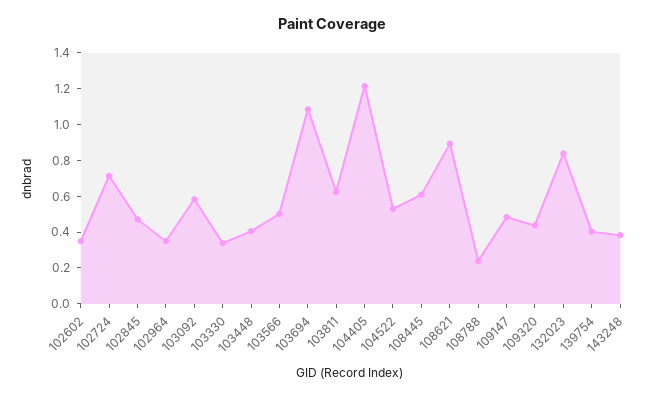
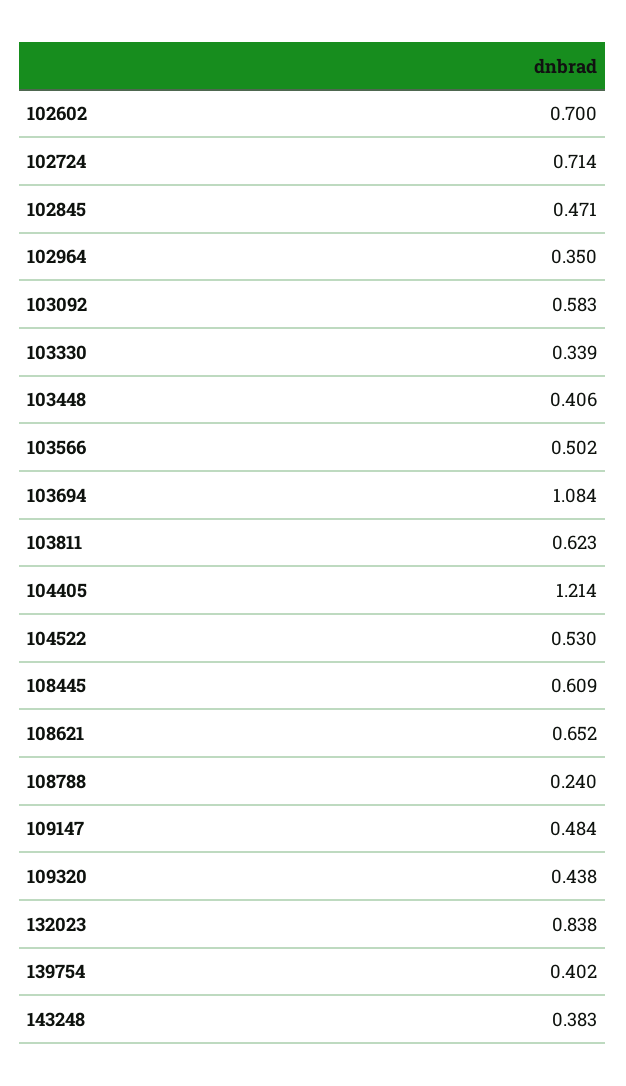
  {
-   "102602": 0.35,
+   "102602": 0.7,
    "102724": 0.714,
    "102845": 0.471,
    "102964": 0.35,
    "103092": 0.583,
    "103330": 0.339,
    "103448": 0.406,
    "103566": 0.502,
    "103694": 1.084,
    "103811": 0.623,
    "104405": 1.214,
    "104522": 0.53,
    "108445": 0.609,
-   "108621": 0.9,
+   "108621": 0.652,
    "108788": 0.24,
    "109147": 0.484,
    "109320": 0.438,
    "132023": 0.838,
    "139754": 0.402,
    "143248": 0.383
  }

